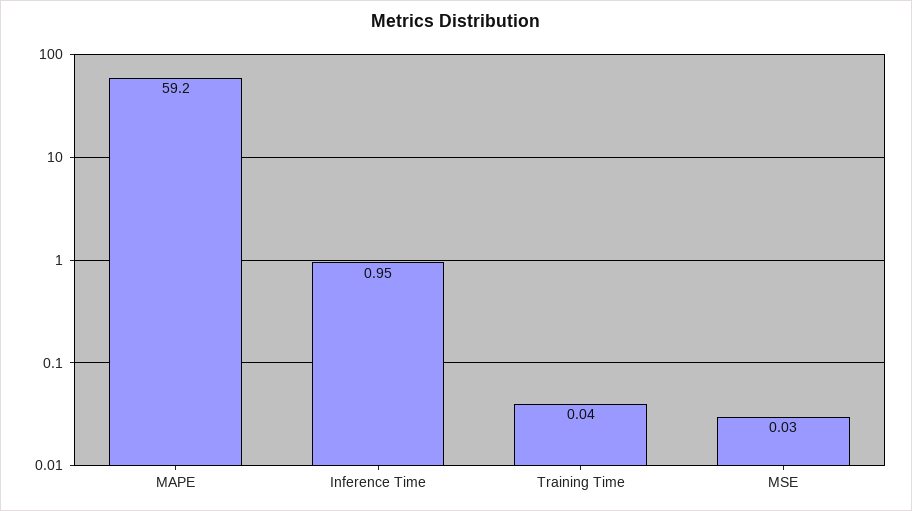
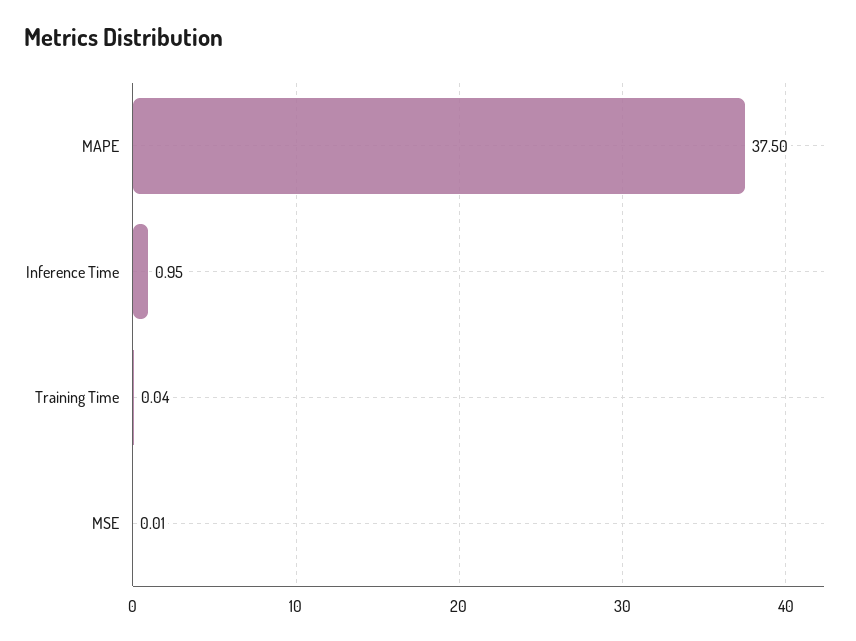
  {
-   "MAPE": 59.2,
+   "MAPE": 37.5,
    "Inference Time": 0.95,
    "Training Time": 0.04,
-   "MSE": 0.03
+   "MSE": 0.01
  }

